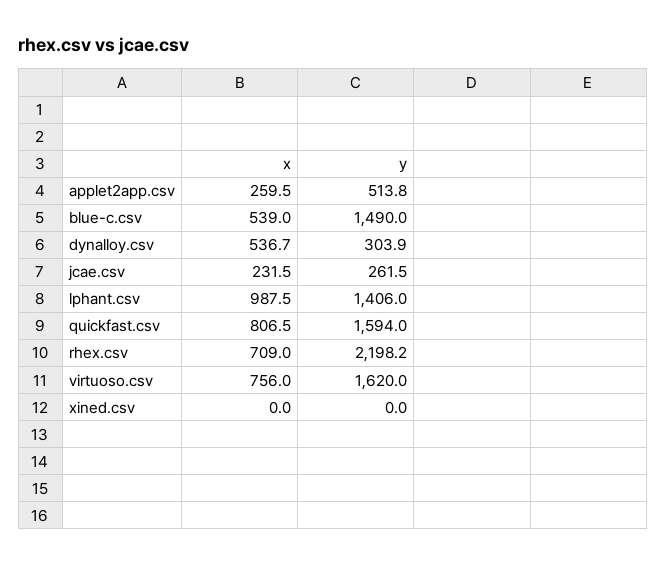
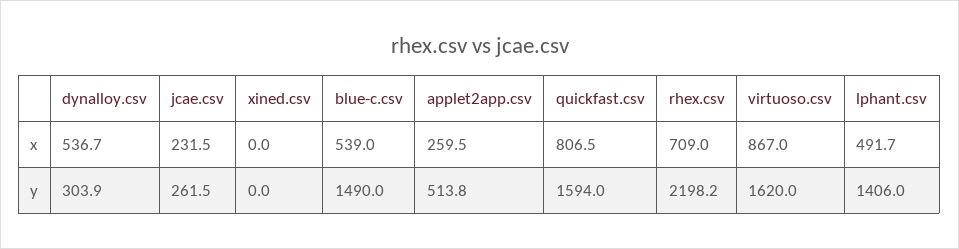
  {
    "x": {
      "applet2app.csv": 259.5,
      "blue-c.csv": 539,
      "dynalloy.csv": 536.7,
      "jcae.csv": 231.5,
-     "lphant.csv": 987.5,
+     "lphant.csv": 491.7,
      "quickfast.csv": 806.5,
      "rhex.csv": 709,
-     "virtuoso.csv": 756,
+     "virtuoso.csv": 867,
      "xined.csv": 0
    },
    "y": {
      "applet2app.csv": 513.8,
      "blue-c.csv": 1490,
      "dynalloy.csv": 303.9,
      "jcae.csv": 261.5,
      "lphant.csv": 1406,
      "quickfast.csv": 1594,
      "rhex.csv": 2198.2,
      "virtuoso.csv": 1620,
      "xined.csv": 0
    }
  }

